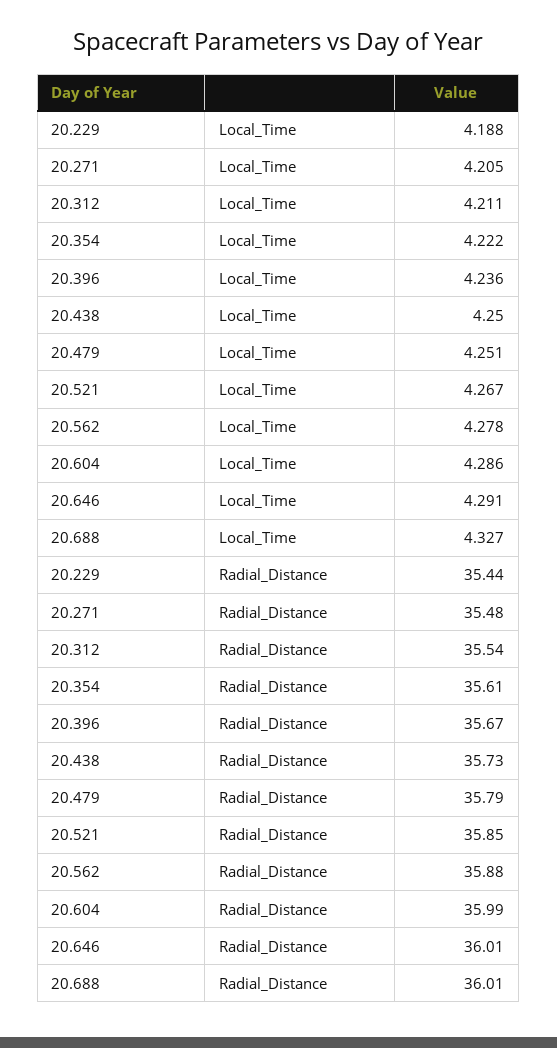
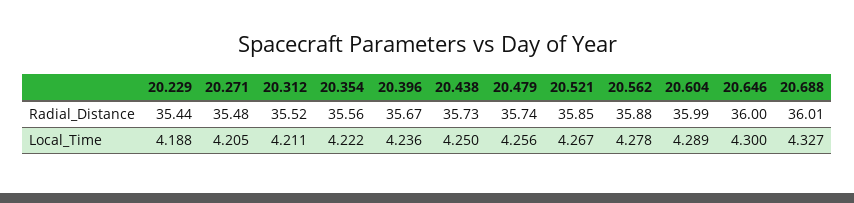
  {
    "20.229": {
      "Local_Time": 4.188,
      "Radial_Distance": 35.44
    },
    "20.271": {
      "Local_Time": 4.205,
      "Radial_Distance": 35.48
    },
    "20.312": {
      "Local_Time": 4.211,
-     "Radial_Distance": 35.54
+     "Radial_Distance": 35.52
    },
    "20.354": {
      "Local_Time": 4.222,
-     "Radial_Distance": 35.61
+     "Radial_Distance": 35.56
    },
    "20.396": {
      "Local_Time": 4.236,
      "Radial_Distance": 35.67
    },
    "20.438": {
      "Local_Time": 4.25,
      "Radial_Distance": 35.73
    },
    "20.479": {
-     "Local_Time": 4.251,
+     "Local_Time": 4.256,
-     "Radial_Distance": 35.79
+     "Radial_Distance": 35.74
    },
    "20.521": {
      "Local_Time": 4.267,
      "Radial_Distance": 35.85
    },
    "20.562": {
      "Local_Time": 4.278,
      "Radial_Distance": 35.88
    },
    "20.604": {
-     "Local_Time": 4.286,
+     "Local_Time": 4.289,
      "Radial_Distance": 35.99
    },
    "20.646": {
-     "Local_Time": 4.291,
+     "Local_Time": 4.3,
-     "Radial_Distance": 36.01
+     "Radial_Distance": 36
    },
    "20.688": {
      "Local_Time": 4.327,
      "Radial_Distance": 36.01
    }
  }

